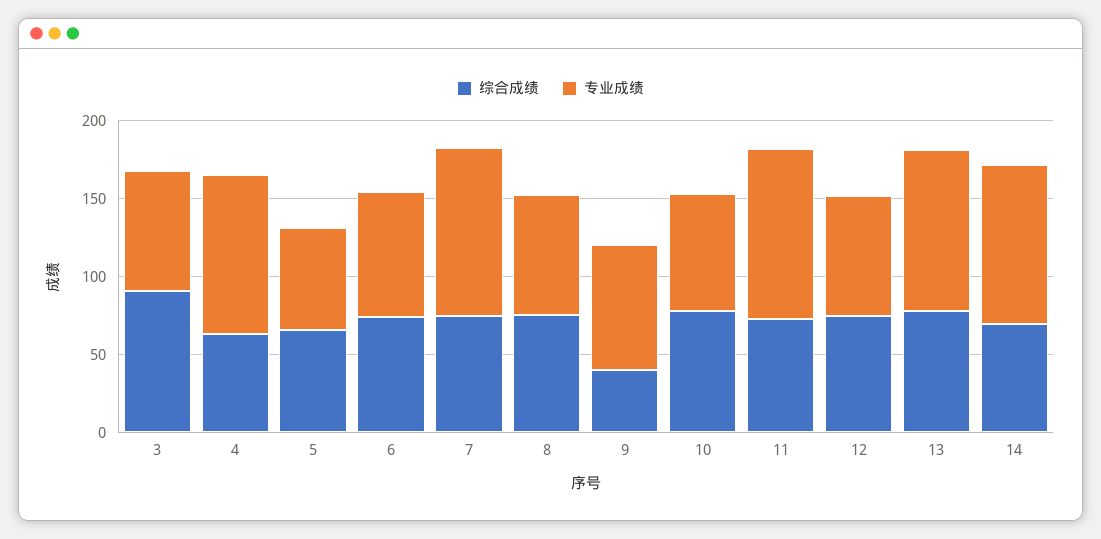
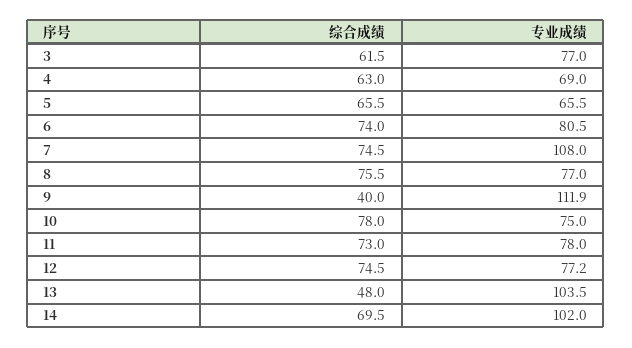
  {
    "综合成绩": {
-     "3": 90,
+     "3": 61.5,
      "4": 63,
      "5": 65.5,
      "6": 74,
      "7": 74.5,
      "8": 75.5,
      "9": 40,
      "10": 78,
      "11": 73,
      "12": 74.5,
-     "13": 80,
+     "13": 48,
      "14": 69.5
    },
    "专业成绩": {
      "3": 77,
-     "4": 100,
+     "4": 69,
      "5": 65.5,
      "6": 80.5,
      "7": 108,
      "8": 77,
-     "9": 80,
+     "9": 111.9,
      "10": 75,
-     "11": 110,
+     "11": 78,
      "12": 77.2,
      "13": 103.5,
      "14": 102
    }
  }

